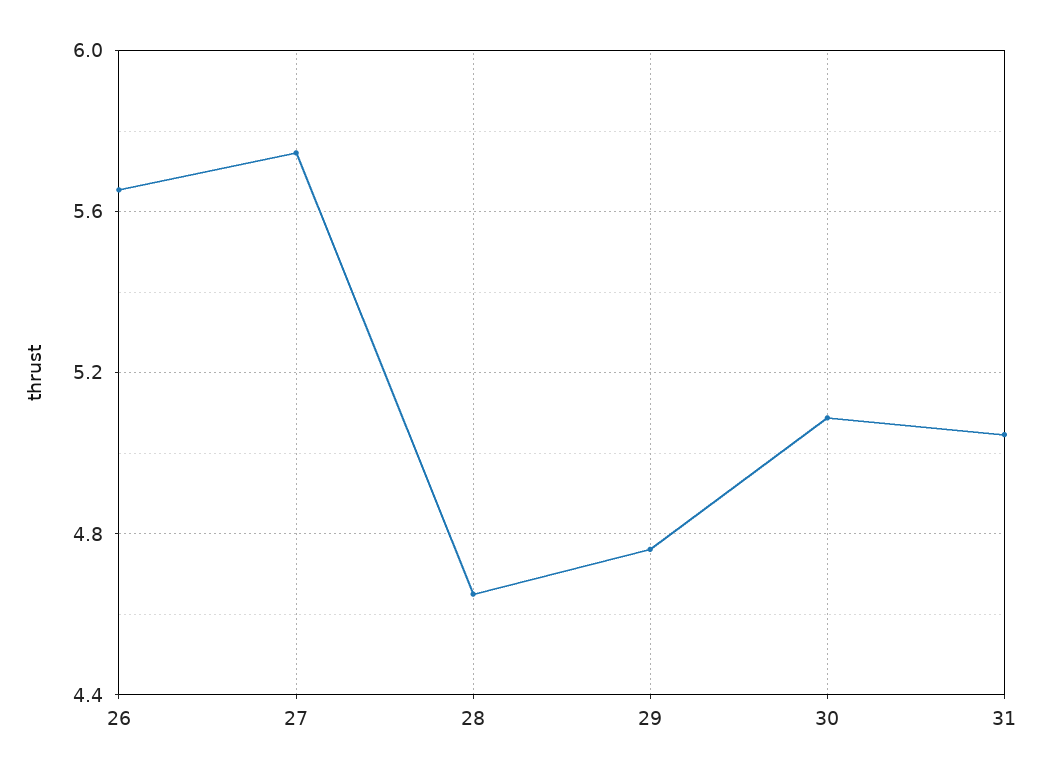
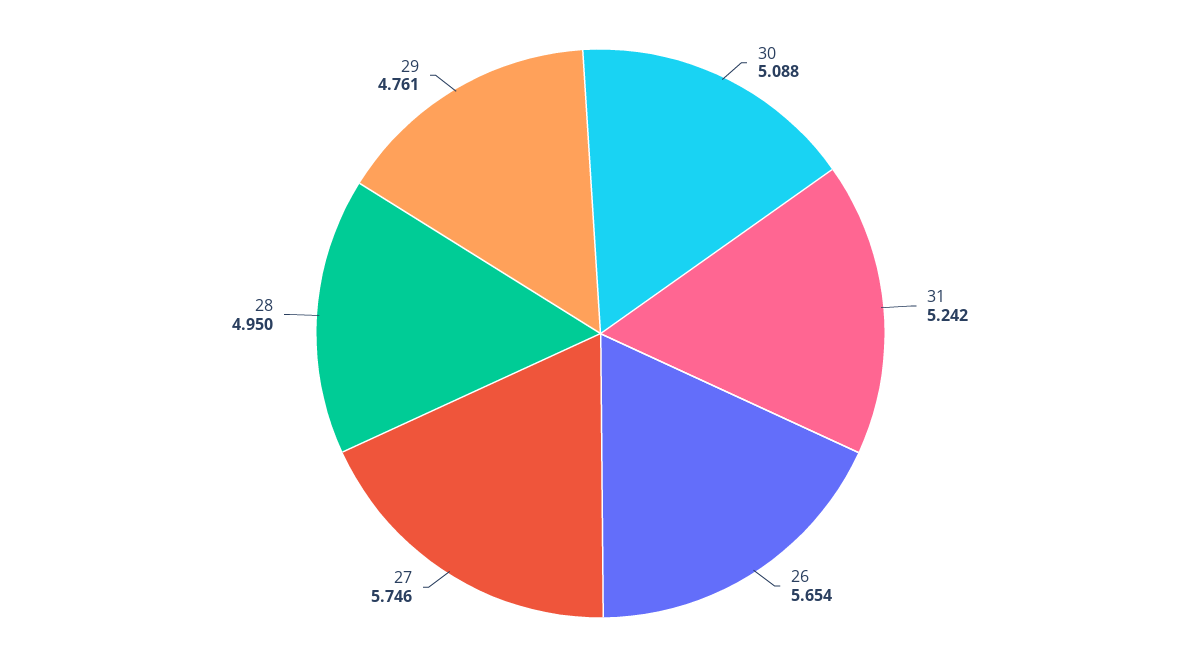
  {
    "26": 5.654,
    "27": 5.746,
-   "28": 4.65,
+   "28": 4.95,
    "29": 4.761,
    "30": 5.088,
-   "31": 5.05
+   "31": 5.242
  }

